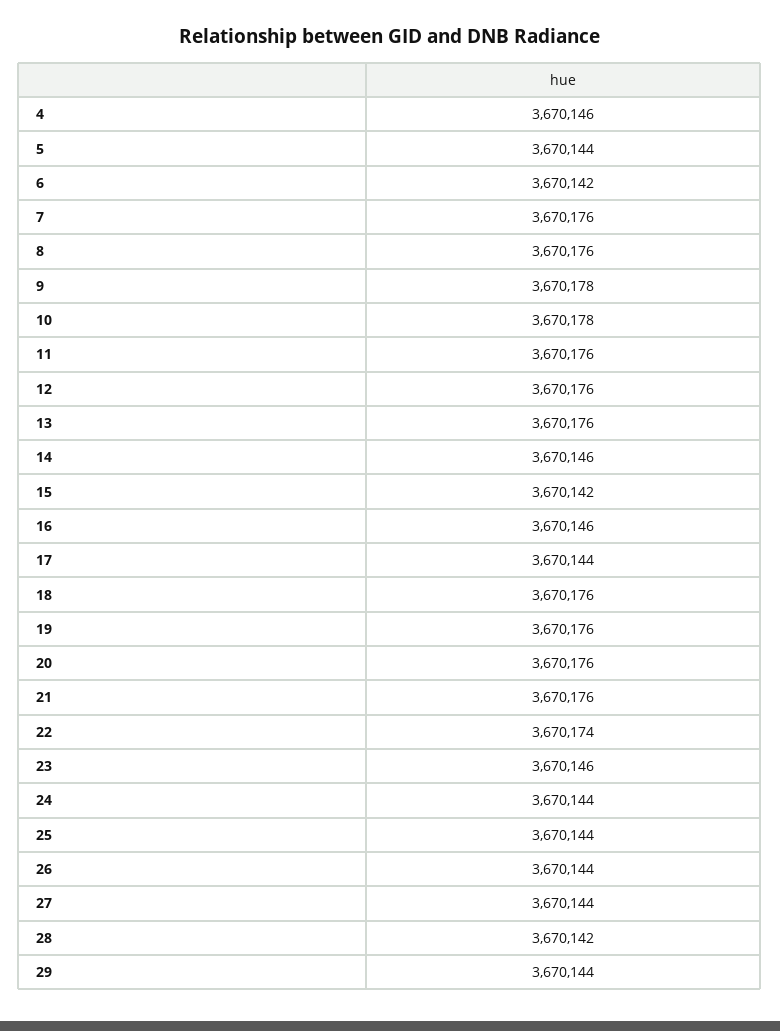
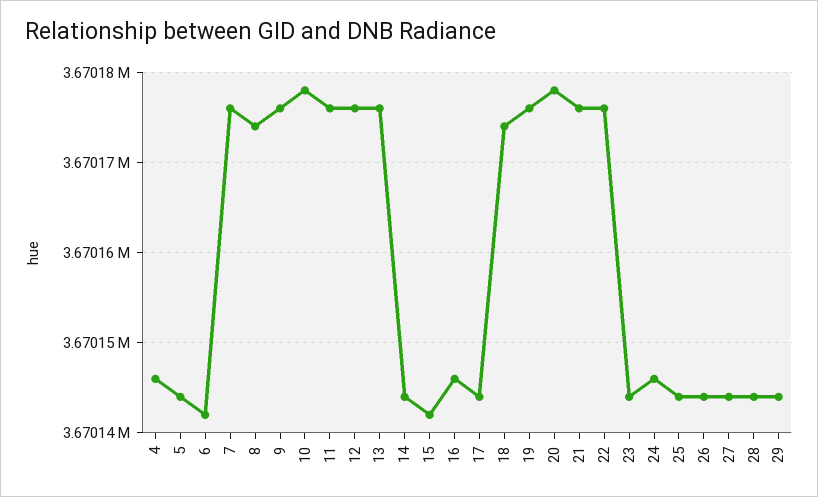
  {
    "4": 3670146,
    "5": 3670144,
    "6": 3670142,
    "7": 3670176,
-   "8": 3670176,
+   "8": 3670174,
-   "9": 3670178,
+   "9": 3670176,
    "10": 3670178,
    "11": 3670176,
    "12": 3670176,
    "13": 3670176,
-   "14": 3670146,
+   "14": 3670144,
    "15": 3670142,
    "16": 3670146,
    "17": 3670144,
-   "18": 3670176,
+   "18": 3670174,
    "19": 3670176,
-   "20": 3670176,
+   "20": 3670178,
    "21": 3670176,
-   "22": 3670174,
+   "22": 3670176,
-   "23": 3670146,
+   "23": 3670144,
-   "24": 3670144,
+   "24": 3670146,
    "25": 3670144,
    "26": 3670144,
    "27": 3670144,
-   "28": 3670142,
+   "28": 3670144,
    "29": 3670144
  }

